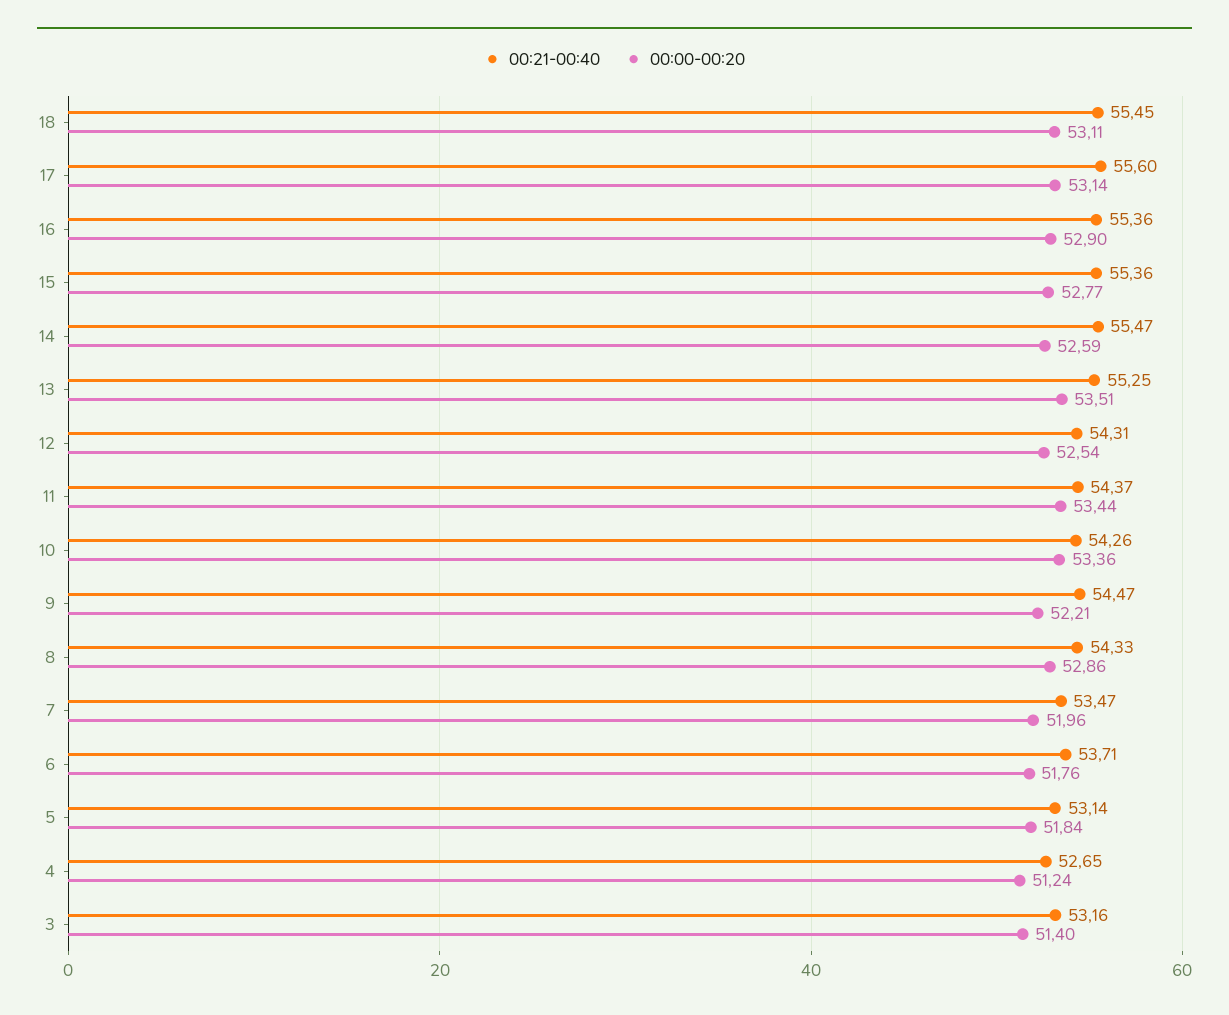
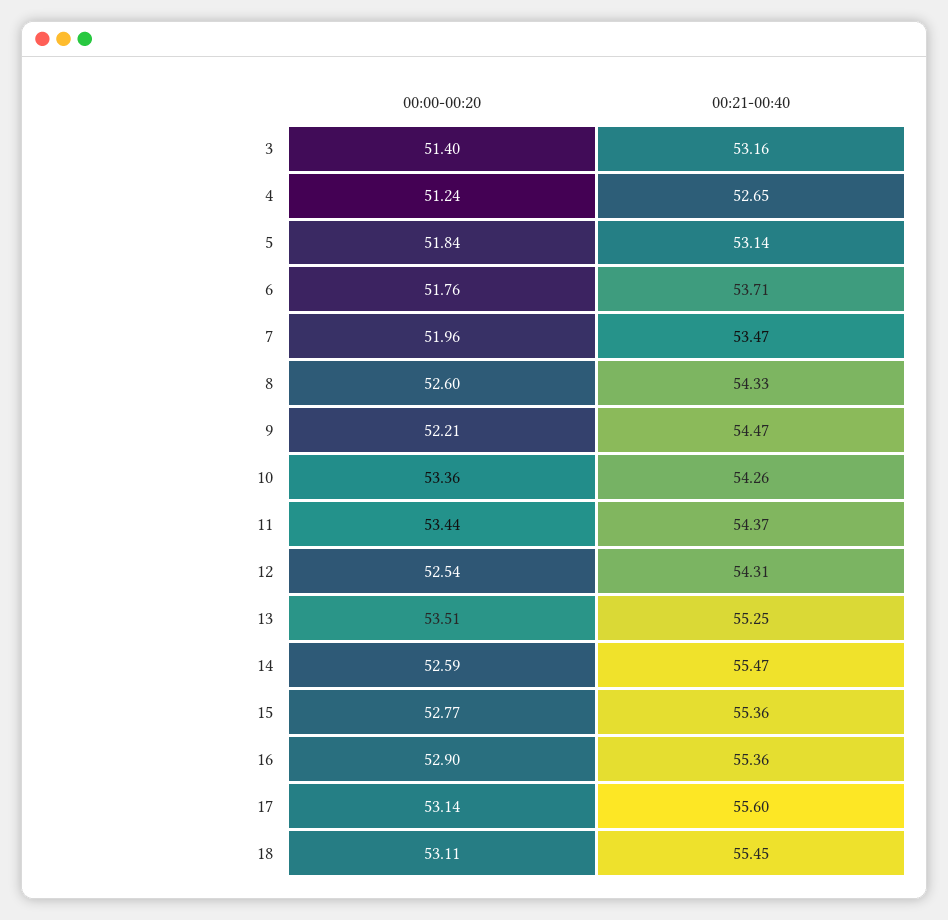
  {
    "00:21-00:40": {
      "18": 55.45,
      "17": 55.6,
      "16": 55.36,
      "15": 55.36,
      "14": 55.47,
      "13": 55.25,
      "12": 54.31,
      "11": 54.37,
      "10": 54.26,
      "9": 54.47,
      "8": 54.33,
      "7": 53.47,
      "6": 53.71,
      "5": 53.14,
      "4": 52.65,
      "3": 53.16
    },
    "00:00-00:20": {
      "18": 53.11,
      "17": 53.14,
      "16": 52.9,
      "15": 52.77,
      "14": 52.59,
      "13": 53.51,
      "12": 52.54,
      "11": 53.44,
      "10": 53.36,
      "9": 52.21,
-     "8": 52.86,
+     "8": 52.6,
      "7": 51.96,
      "6": 51.76,
      "5": 51.84,
      "4": 51.24,
      "3": 51.4
    }
  }

